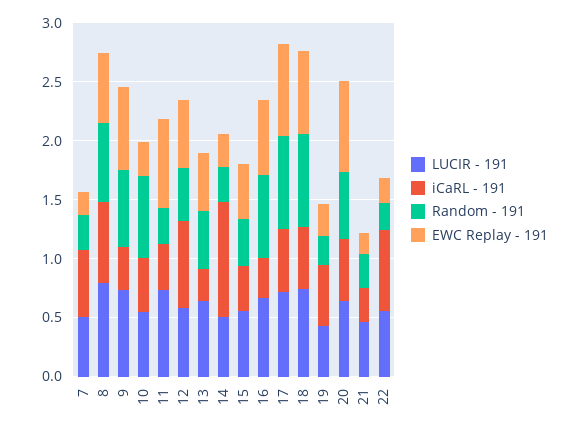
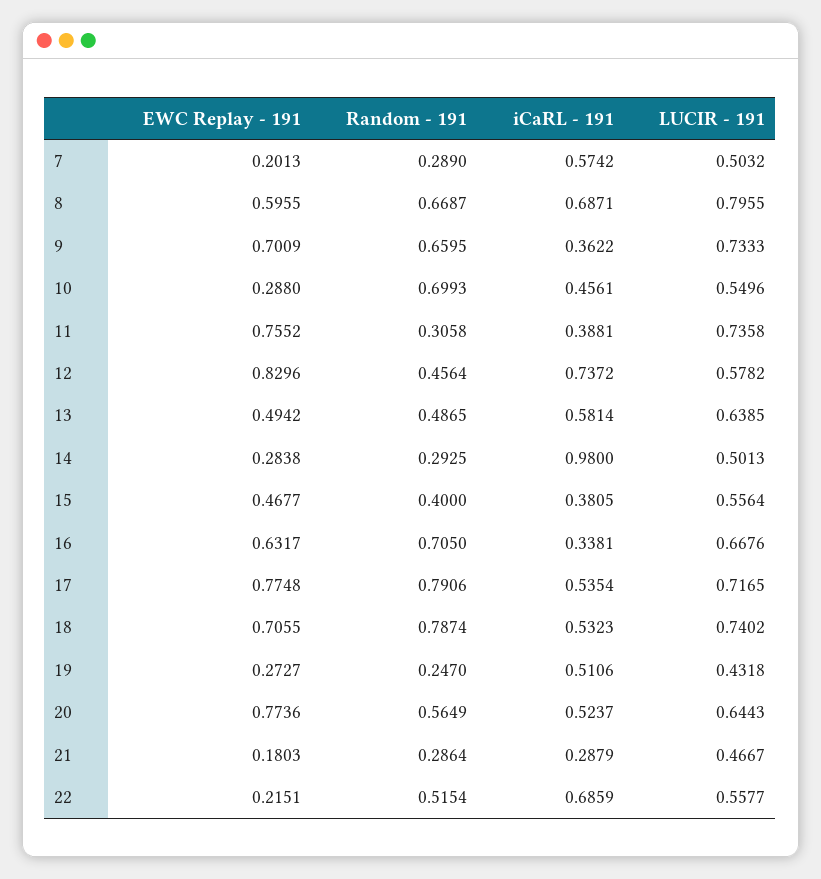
  {
    "LUCIR - 191": {
      "7": 0.5032,
      "8": 0.7955,
      "9": 0.7333,
      "10": 0.5496,
      "11": 0.7358,
      "12": 0.5782,
      "13": 0.6385,
      "14": 0.5013,
      "15": 0.5564,
      "16": 0.6676,
      "17": 0.7165,
      "18": 0.7402,
      "19": 0.4318,
      "20": 0.6443,
      "21": 0.4667,
      "22": 0.5577
    },
    "iCaRL - 191": {
      "7": 0.5742,
      "8": 0.6871,
      "9": 0.3622,
      "10": 0.4561,
      "11": 0.3881,
      "12": 0.7372,
-     "13": 0.3,
+     "13": 0.5814,
      "14": 0.98,
      "15": 0.3805,
      "16": 0.3381,
      "17": 0.5354,
      "18": 0.5323,
      "19": 0.5106,
      "20": 0.5237,
      "21": 0.2879,
      "22": 0.6859
    },
    "Random - 191": {
      "7": 0.289,
      "8": 0.6687,
      "9": 0.6595,
      "10": 0.6993,
      "11": 0.3058,
      "12": 0.4564,
      "13": 0.4865,
      "14": 0.2925,
      "15": 0.4,
      "16": 0.705,
      "17": 0.7906,
      "18": 0.7874,
      "19": 0.247,
      "20": 0.5649,
      "21": 0.2864,
-     "22": 0.2
+     "22": 0.5154
    },
    "EWC Replay - 191": {
      "7": 0.2013,
      "8": 0.5955,
      "9": 0.7009,
      "10": 0.288,
      "11": 0.7552,
-     "12": 0.6,
+     "12": 0.8296,
      "13": 0.4942,
      "14": 0.2838,
      "15": 0.4677,
      "16": 0.6317,
      "17": 0.7748,
      "18": 0.7055,
      "19": 0.2727,
      "20": 0.7736,
      "21": 0.1803,
      "22": 0.2151
    }
  }

